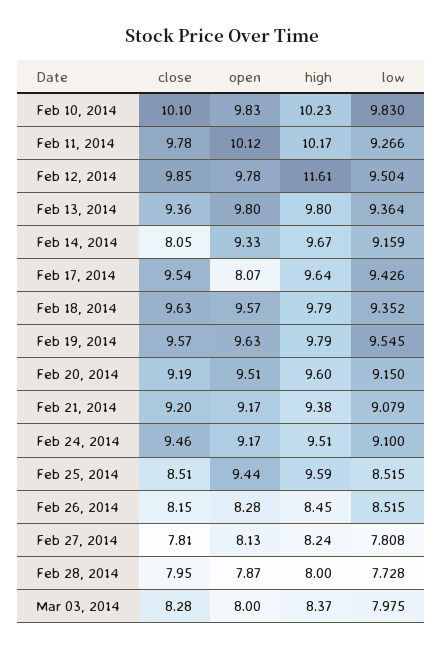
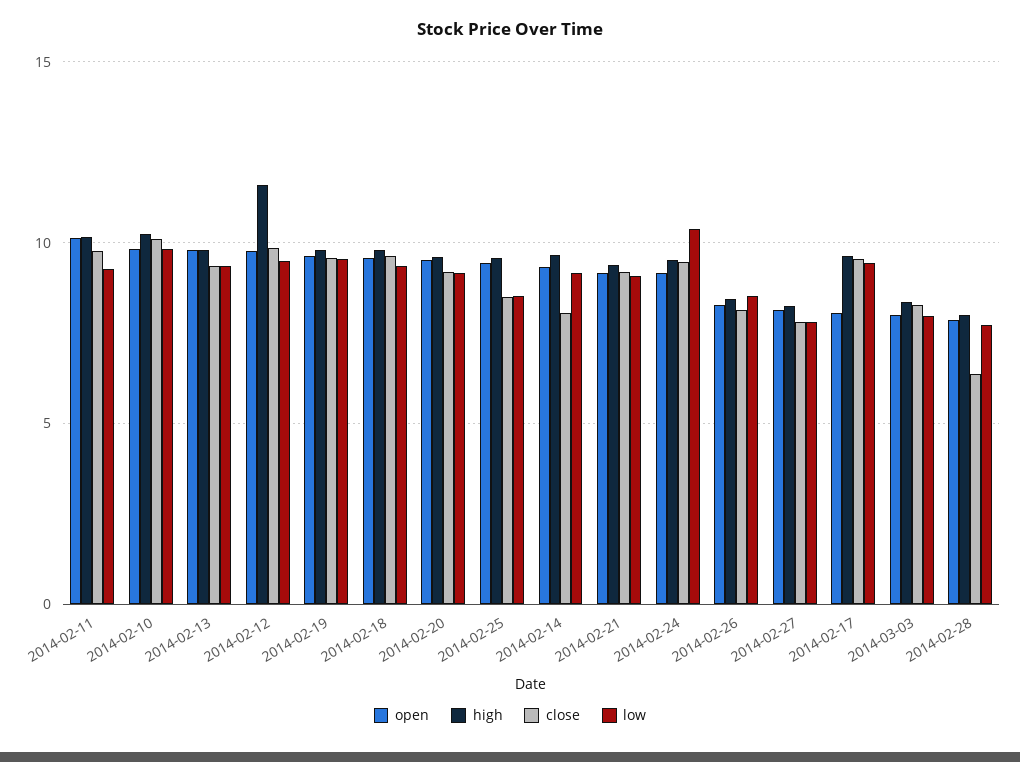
  {
    "close": {
      "Feb 10, 2014": 10.1,
      "Feb 11, 2014": 9.78,
      "Feb 12, 2014": 9.85,
      "Feb 13, 2014": 9.36,
      "Feb 14, 2014": 8.05,
      "Feb 17, 2014": 9.54,
      "Feb 18, 2014": 9.63,
      "Feb 19, 2014": 9.57,
      "Feb 20, 2014": 9.19,
      "Feb 21, 2014": 9.2,
      "Feb 24, 2014": 9.46,
      "Feb 25, 2014": 8.51,
      "Feb 26, 2014": 8.15,
      "Feb 27, 2014": 7.81,
-     "Feb 28, 2014": 7.95,
+     "Feb 28, 2014": 6.5,
      "Mar 03, 2014": 8.28
    },
    "open": {
      "Feb 10, 2014": 9.83,
      "Feb 11, 2014": 10.12,
      "Feb 12, 2014": 9.78,
      "Feb 13, 2014": 9.8,
      "Feb 14, 2014": 9.33,
      "Feb 17, 2014": 8.07,
      "Feb 18, 2014": 9.57,
      "Feb 19, 2014": 9.63,
      "Feb 20, 2014": 9.51,
      "Feb 21, 2014": 9.17,
      "Feb 24, 2014": 9.17,
      "Feb 25, 2014": 9.44,
      "Feb 26, 2014": 8.28,
      "Feb 27, 2014": 8.13,
      "Feb 28, 2014": 7.87,
      "Mar 03, 2014": 8
    },
    "high": {
      "Feb 10, 2014": 10.23,
      "Feb 11, 2014": 10.17,
      "Feb 12, 2014": 11.61,
      "Feb 13, 2014": 9.8,
      "Feb 14, 2014": 9.67,
      "Feb 17, 2014": 9.64,
      "Feb 18, 2014": 9.79,
      "Feb 19, 2014": 9.79,
      "Feb 20, 2014": 9.6,
      "Feb 21, 2014": 9.38,
      "Feb 24, 2014": 9.51,
      "Feb 25, 2014": 9.59,
      "Feb 26, 2014": 8.45,
      "Feb 27, 2014": 8.24,
      "Feb 28, 2014": 8,
      "Mar 03, 2014": 8.37
    },
    "low": {
      "Feb 10, 2014": 9.83,
      "Feb 11, 2014": 9.266,
      "Feb 12, 2014": 9.504,
      "Feb 13, 2014": 9.364,
      "Feb 14, 2014": 9.159,
      "Feb 17, 2014": 9.426,
      "Feb 18, 2014": 9.352,
      "Feb 19, 2014": 9.545,
      "Feb 20, 2014": 9.15,
      "Feb 21, 2014": 9.079,
-     "Feb 24, 2014": 9.1,
+     "Feb 24, 2014": 10.5,
      "Feb 25, 2014": 8.515,
      "Feb 26, 2014": 8.515,
      "Feb 27, 2014": 7.808,
      "Feb 28, 2014": 7.728,
      "Mar 03, 2014": 7.975
    }
  }

